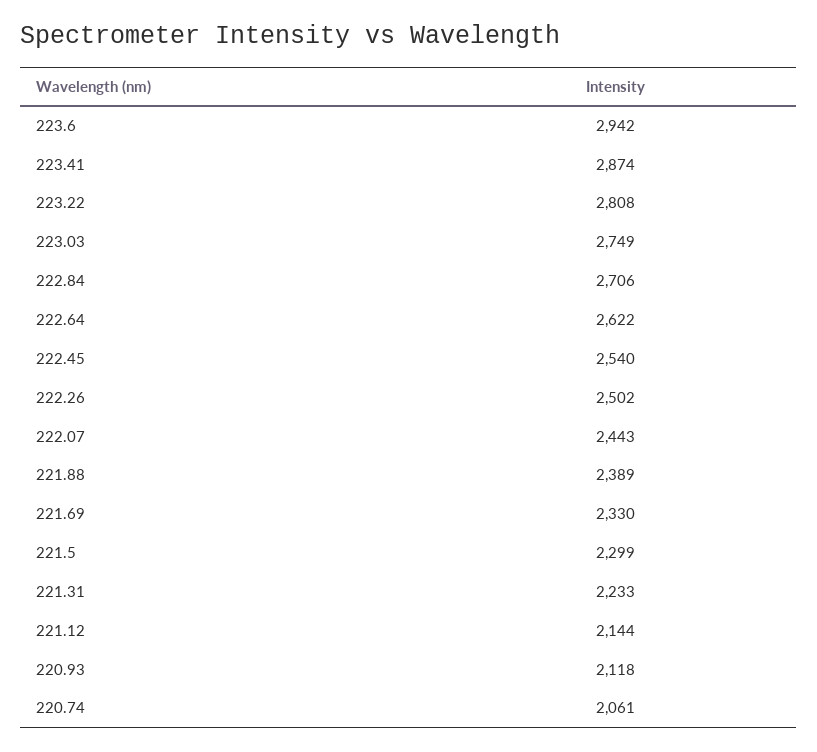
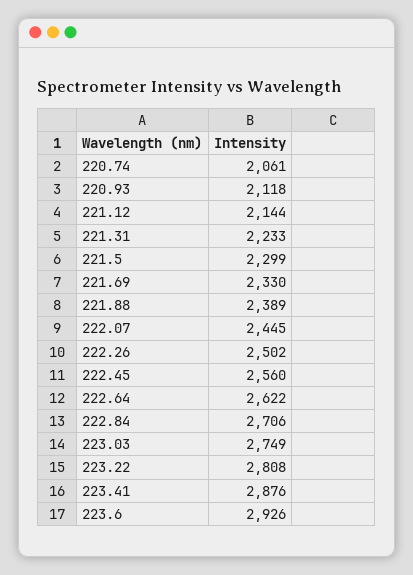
  {
-   "223.6": 2942,
+   "223.6": 2926,
-   "223.41": 2874,
+   "223.41": 2876,
    "223.22": 2808,
    "223.03": 2749,
    "222.84": 2706,
    "222.64": 2622,
-   "222.45": 2540,
+   "222.45": 2560,
    "222.26": 2502,
-   "222.07": 2443,
+   "222.07": 2445,
    "221.88": 2389,
    "221.69": 2330,
    "221.5": 2299,
    "221.31": 2233,
    "221.12": 2144,
    "220.93": 2118,
    "220.74": 2061
  }

